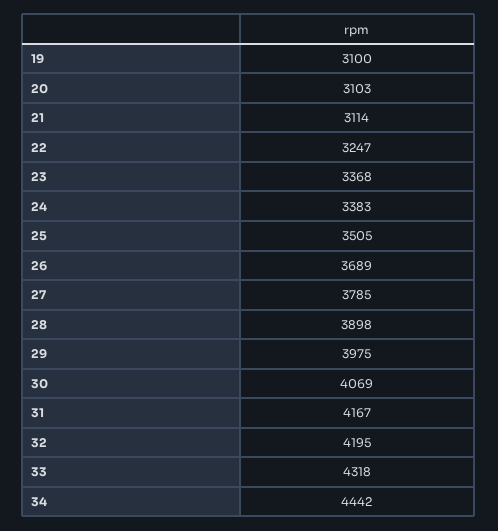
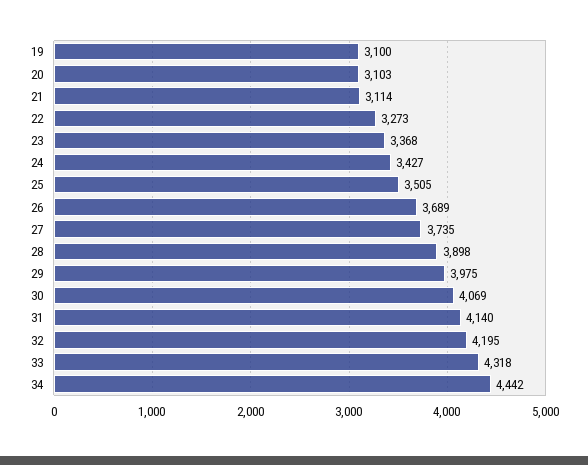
  {
    "19": 3100,
    "20": 3103,
    "21": 3114,
-   "22": 3247,
+   "22": 3273,
    "23": 3368,
-   "24": 3383,
+   "24": 3427,
    "25": 3505,
    "26": 3689,
-   "27": 3785,
+   "27": 3735,
    "28": 3898,
    "29": 3975,
    "30": 4069,
-   "31": 4167,
+   "31": 4140,
    "32": 4195,
    "33": 4318,
    "34": 4442
  }

